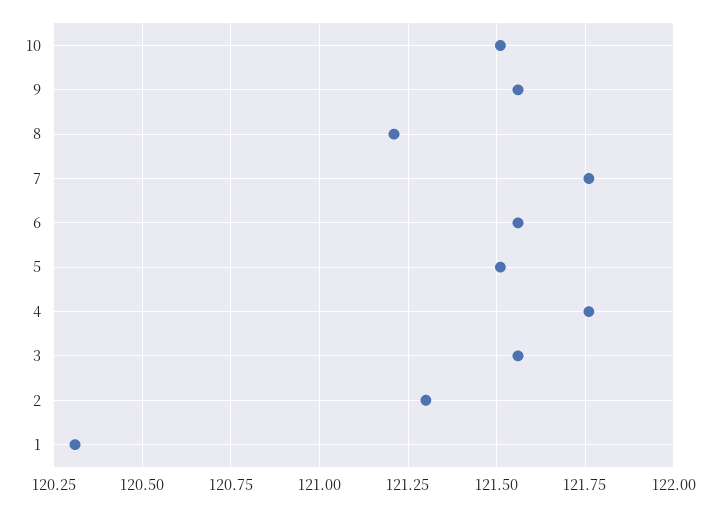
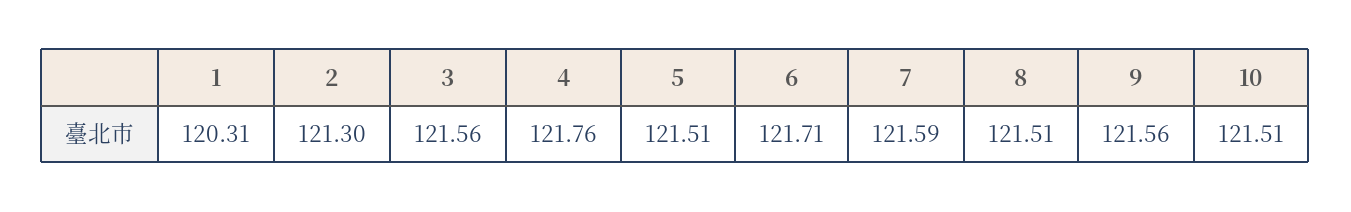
  {
    "10": 121.51,
    "9": 121.56,
-   "8": 121.2,
+   "8": 121.51,
-   "7": 121.75,
+   "7": 121.59,
-   "6": 121.55,
+   "6": 121.71,
    "5": 121.51,
    "4": 121.76,
    "3": 121.56,
    "2": 121.3,
    "1": 120.31
  }

